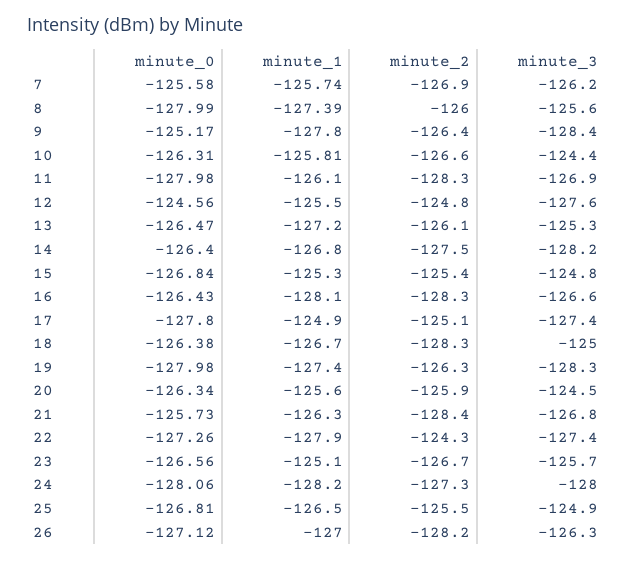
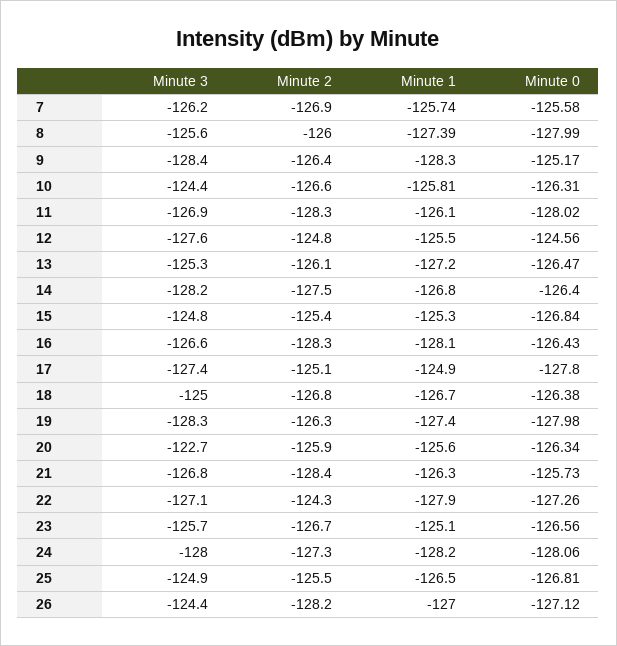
  {
    "minute_0": {
      "7": -125.58,
      "8": -127.99,
      "9": -125.17,
      "10": -126.31,
-     "11": -127.98,
+     "11": -128.02,
      "12": -124.56,
      "13": -126.47,
      "14": -126.4,
      "15": -126.84,
      "16": -126.43,
      "17": -127.8,
      "18": -126.38,
      "19": -127.98,
      "20": -126.34,
      "21": -125.73,
      "22": -127.26,
      "23": -126.56,
      "24": -128.06,
      "25": -126.81,
      "26": -127.12
    },
    "minute_1": {
      "7": -125.74,
      "8": -127.39,
-     "9": -127.8,
+     "9": -128.3,
      "10": -125.81,
      "11": -126.1,
      "12": -125.5,
      "13": -127.2,
      "14": -126.8,
      "15": -125.3,
      "16": -128.1,
      "17": -124.9,
      "18": -126.7,
      "19": -127.4,
      "20": -125.6,
      "21": -126.3,
      "22": -127.9,
      "23": -125.1,
      "24": -128.2,
      "25": -126.5,
      "26": -127
    },
    "minute_2": {
      "7": -126.9,
      "8": -126,
      "9": -126.4,
      "10": -126.6,
      "11": -128.3,
      "12": -124.8,
      "13": -126.1,
      "14": -127.5,
      "15": -125.4,
      "16": -128.3,
      "17": -125.1,
-     "18": -128.3,
+     "18": -126.8,
      "19": -126.3,
      "20": -125.9,
      "21": -128.4,
      "22": -124.3,
      "23": -126.7,
      "24": -127.3,
      "25": -125.5,
      "26": -128.2
    },
    "minute_3": {
      "7": -126.2,
      "8": -125.6,
      "9": -128.4,
      "10": -124.4,
      "11": -126.9,
      "12": -127.6,
      "13": -125.3,
      "14": -128.2,
      "15": -124.8,
      "16": -126.6,
      "17": -127.4,
      "18": -125,
      "19": -128.3,
-     "20": -124.5,
+     "20": -122.7,
      "21": -126.8,
-     "22": -127.4,
+     "22": -127.1,
      "23": -125.7,
      "24": -128,
      "25": -124.9,
-     "26": -126.3
+     "26": -124.4
    }
  }

